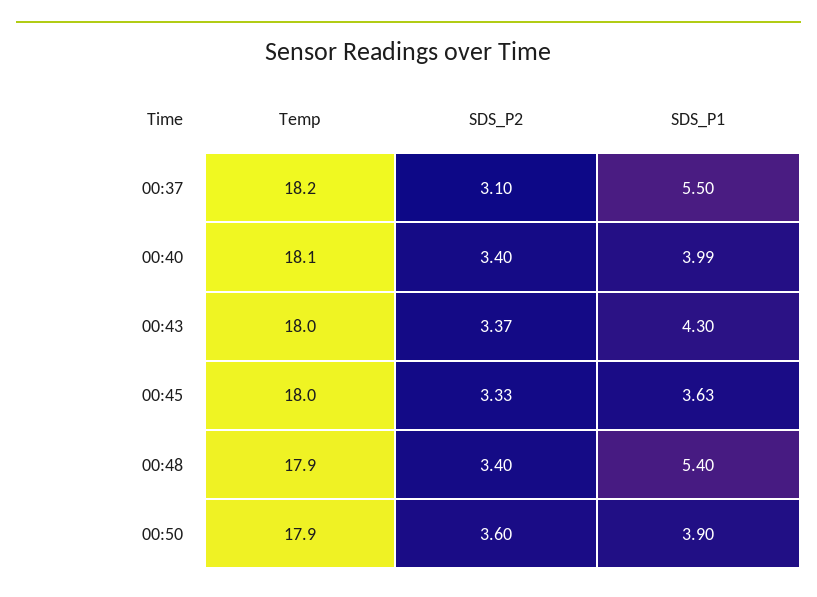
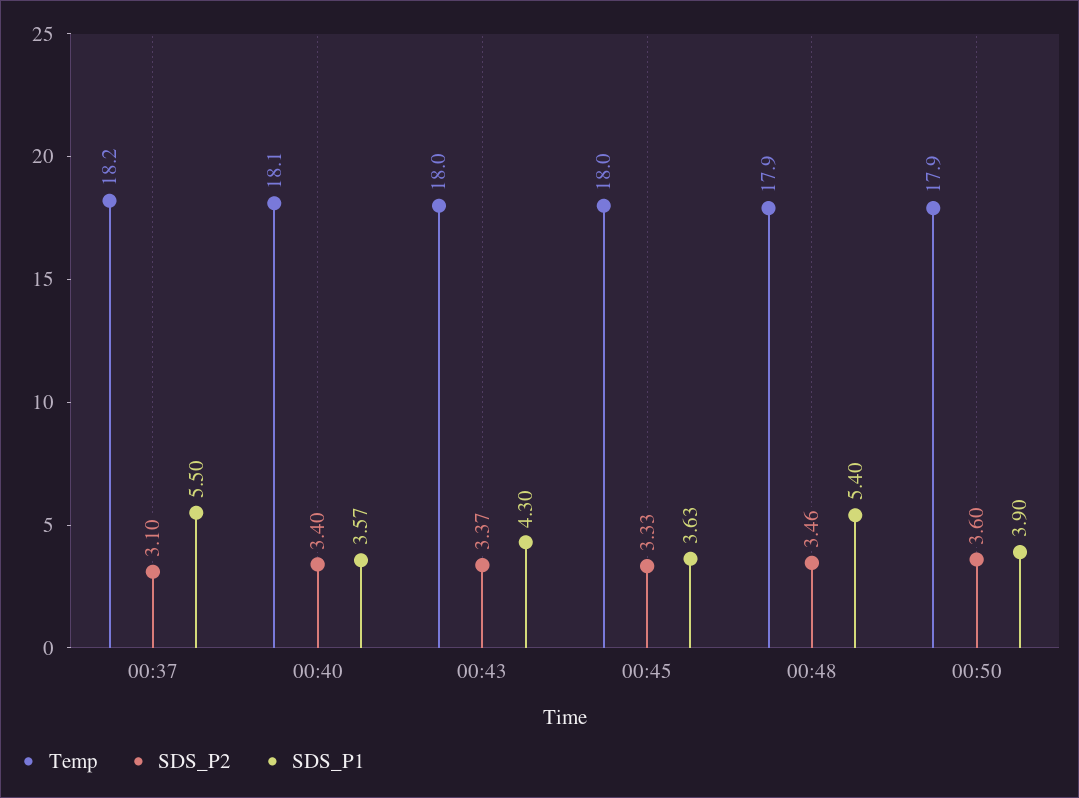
  {
    "Temp": {
      "00:37": 18.2,
      "00:40": 18.1,
      "00:43": 18,
      "00:45": 18,
      "00:48": 17.9,
      "00:50": 17.9
    },
    "SDS_P2": {
      "00:37": 3.1,
      "00:40": 3.4,
      "00:43": 3.37,
      "00:45": 3.33,
-     "00:48": 3.4,
+     "00:48": 3.46,
      "00:50": 3.6
    },
    "SDS_P1": {
      "00:37": 5.5,
-     "00:40": 3.99,
+     "00:40": 3.57,
      "00:43": 4.3,
      "00:45": 3.63,
      "00:48": 5.4,
      "00:50": 3.9
    }
  }

